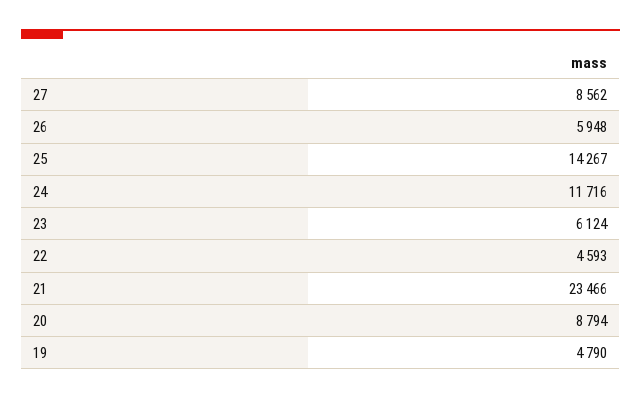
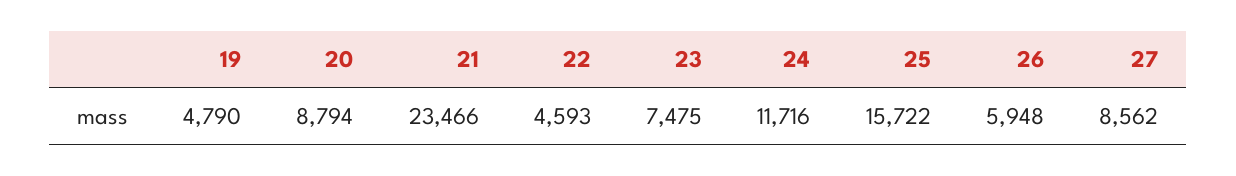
  {
    "27": 8562,
    "26": 5948,
-   "25": 14267,
+   "25": 15722,
    "24": 11716,
-   "23": 6124,
+   "23": 7475,
    "22": 4593,
    "21": 23466,
    "20": 8794,
    "19": 4790
  }

